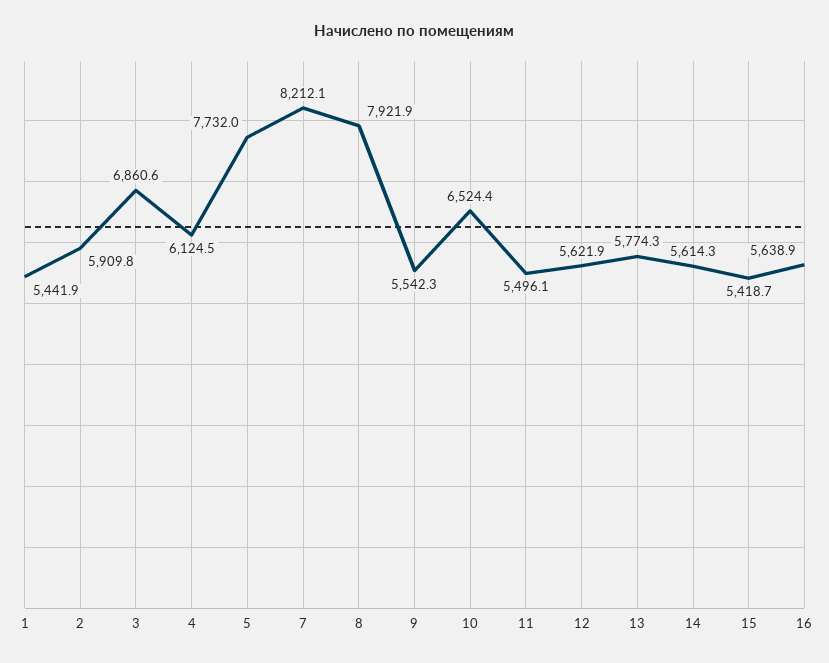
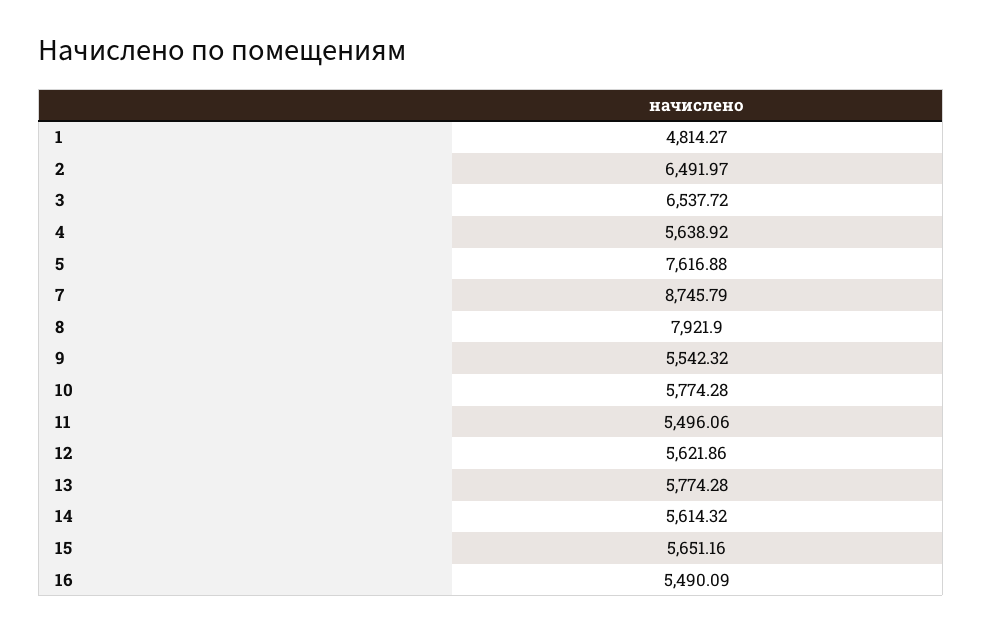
  {
-   "1": 5441.9,
+   "1": 4814.27,
-   "2": 5909.8,
+   "2": 6491.97,
-   "3": 6860.6,
+   "3": 6537.72,
-   "4": 6124.5,
+   "4": 5638.92,
-   "5": 7732,
+   "5": 7616.88,
-   "7": 8212.1,
+   "7": 8745.79,
    "8": 7921.9,
    "9": 5542.32,
-   "10": 6524.4,
+   "10": 5774.28,
    "11": 5496.06,
    "12": 5621.86,
    "13": 5774.28,
    "14": 5614.32,
-   "15": 5418.7,
+   "15": 5651.16,
-   "16": 5638.9
+   "16": 5490.09
  }

